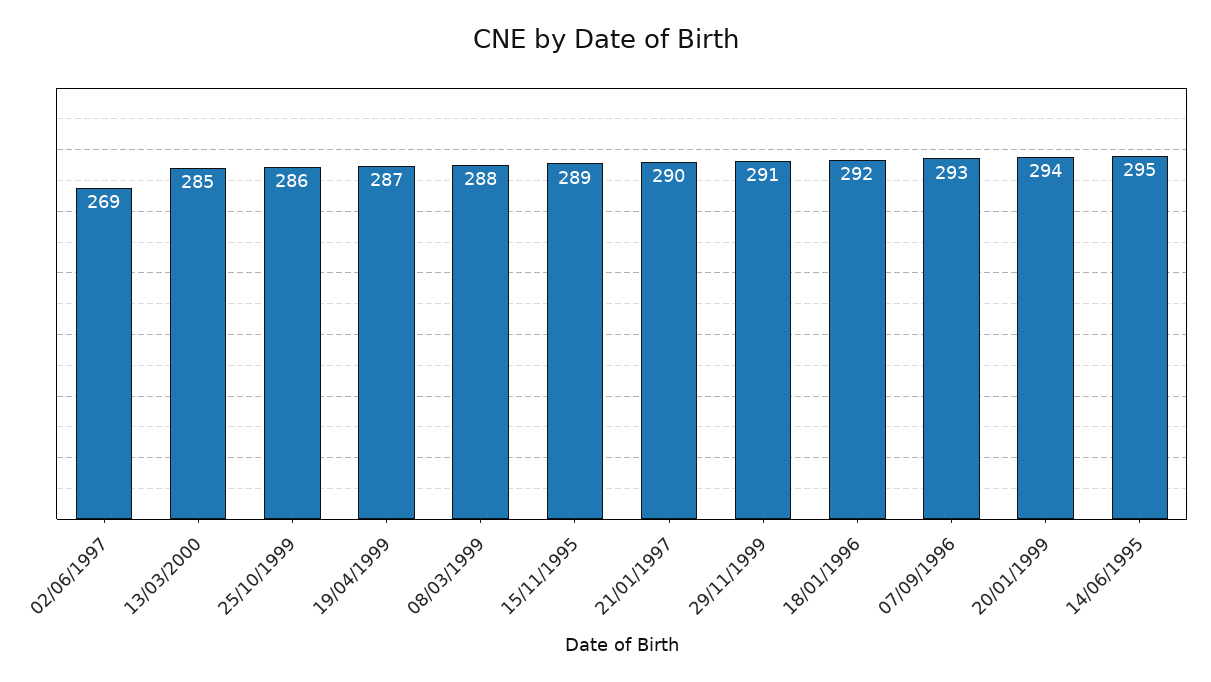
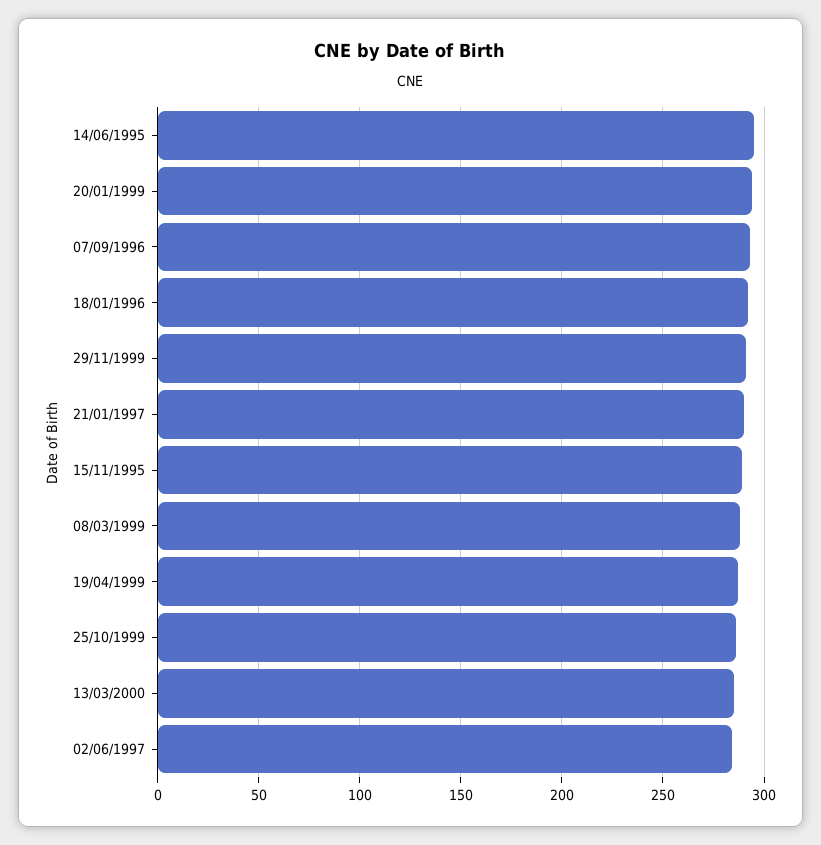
  {
-   "02/06/1997": 269,
+   "02/06/1997": 285,
    "13/03/2000": 285,
    "25/10/1999": 286,
    "19/04/1999": 287,
    "08/03/1999": 288,
    "15/11/1995": 289,
    "21/01/1997": 290,
    "29/11/1999": 291,
    "18/01/1996": 292,
    "07/09/1996": 293,
    "20/01/1999": 294,
    "14/06/1995": 295
  }

